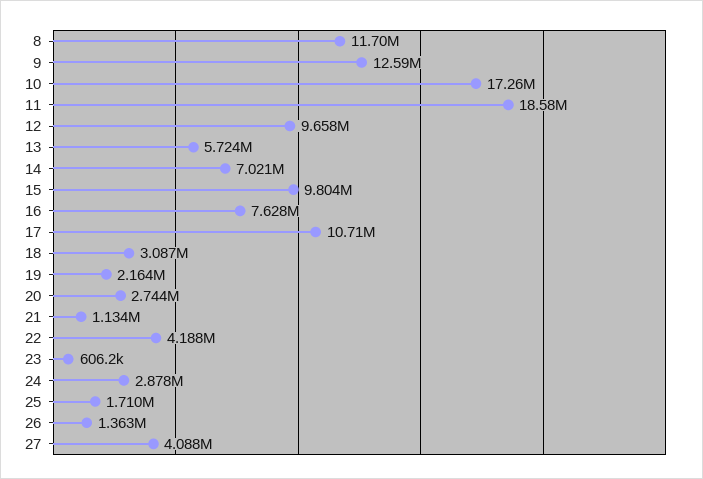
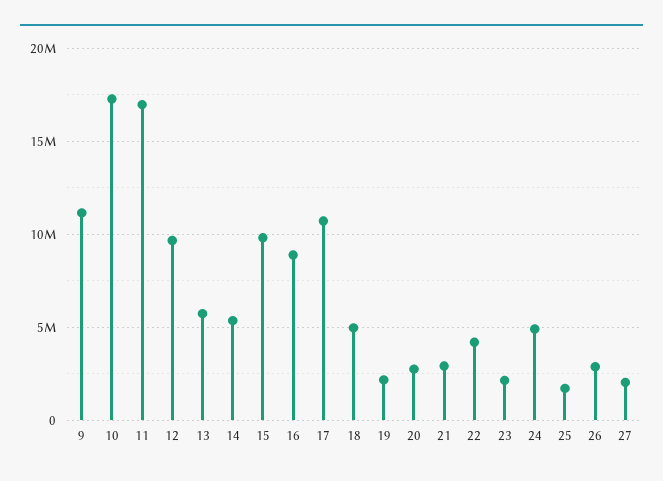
  {
-   "8": 11700000,
-   "9": 12590000,
+   "9": 11000000,
    "10": 17260000,
-   "11": 18580000,
+   "11": 17000000,
    "12": 9658000,
    "13": 5724000,
-   "14": 7021000,
+   "14": 5500000,
    "15": 9804000,
-   "16": 7628000,
+   "16": 9000000,
    "17": 10710000,
-   "18": 3087000,
+   "18": 5000000,
    "19": 2164000,
    "20": 2744000,
-   "21": 1134000,
+   "21": 3000000,
    "22": 4188000,
-   "23": 606200,
+   "23": 2000000,
-   "24": 2878000,
+   "24": 5000000,
    "25": 1710000,
-   "26": 1363000,
+   "26": 3000000,
-   "27": 4088000
+   "27": 2000000
  }

